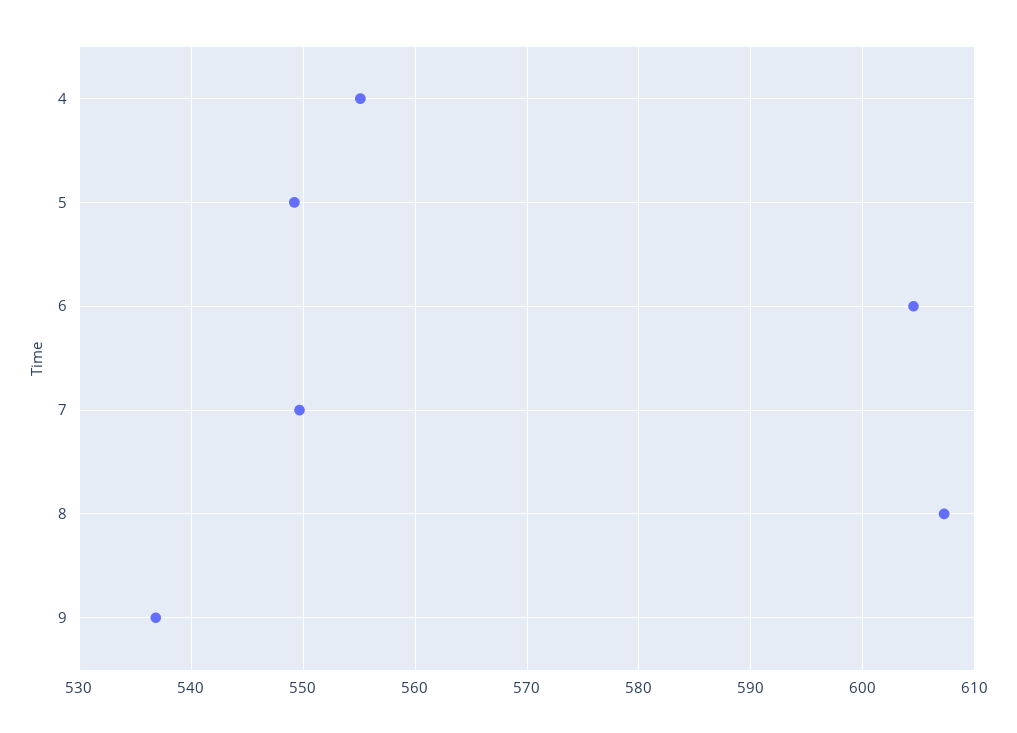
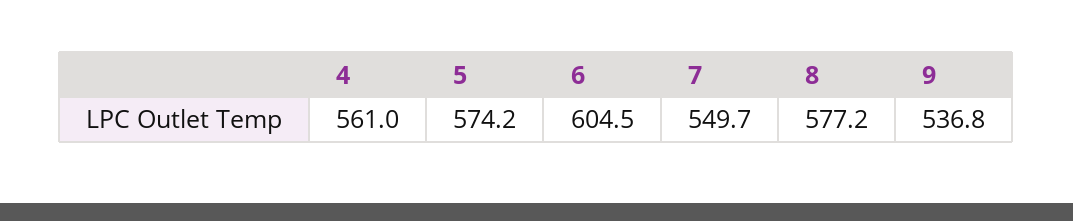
  {
-   "4": 555,
+   "4": 561,
-   "5": 549,
+   "5": 574.2,
    "6": 604.5,
    "7": 549.7,
-   "8": 607,
+   "8": 577.2,
    "9": 536.8
  }

